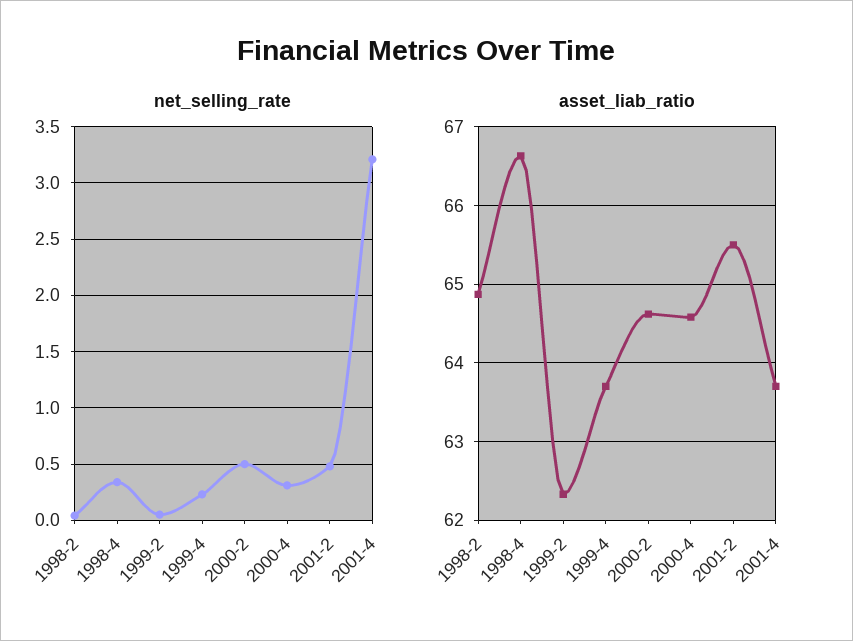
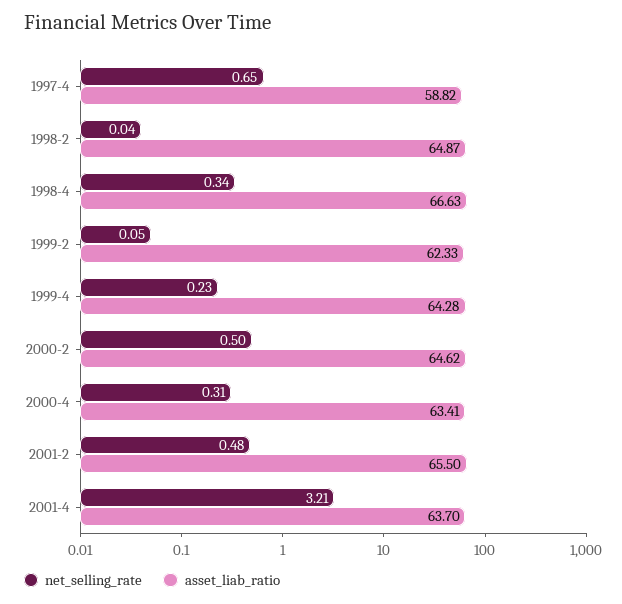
  {
    "net_selling_rate": {
      "1998-2": 0.04,
      "1998-4": 0.34,
      "1999-2": 0.05,
      "1999-4": 0.23,
      "2000-2": 0.5,
      "2000-4": 0.31,
      "2001-2": 0.48,
-     "2001-4": 3.21
+     "2001-4": 3.21,
+     "1997-4": 0.65
    },
    "asset_liab_ratio": {
      "1998-2": 64.87,
      "1998-4": 66.63,
      "1999-2": 62.33,
-     "1999-4": 63.7,
+     "1999-4": 64.28,
      "2000-2": 64.62,
-     "2000-4": 64.6,
+     "2000-4": 63.41,
      "2001-2": 65.5,
-     "2001-4": 63.7
+     "2001-4": 63.7,
+     "1997-4": 58.82
    }
  }

